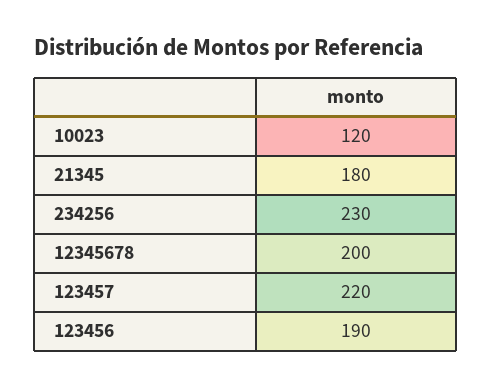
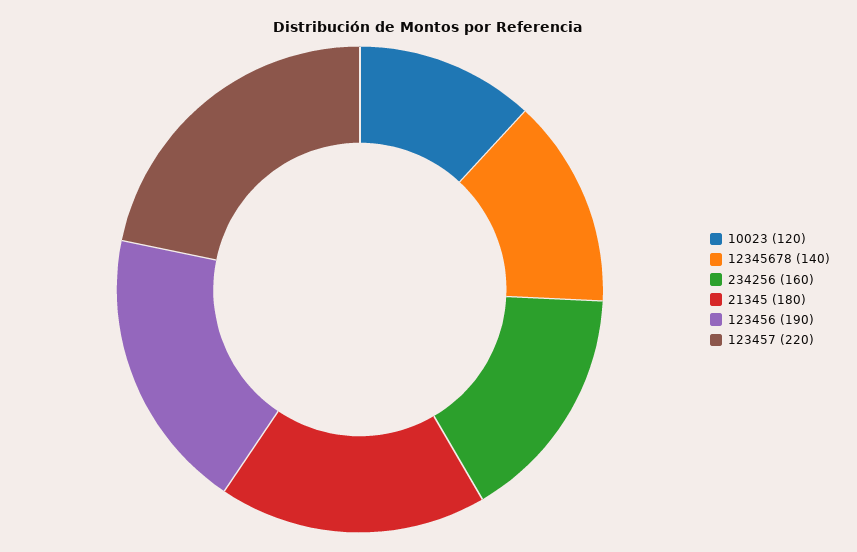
  {
    "10023": 120,
    "21345": 180,
-   "234256": 230,
+   "234256": 160,
-   "12345678": 200,
+   "12345678": 140,
    "123457": 220,
    "123456": 190
  }

